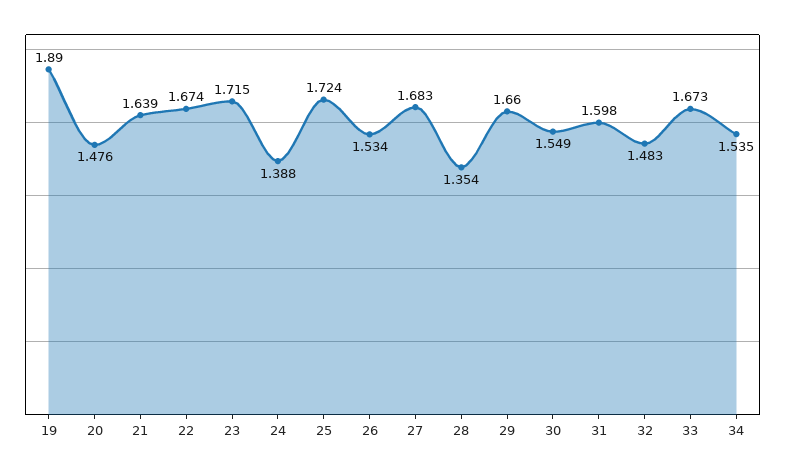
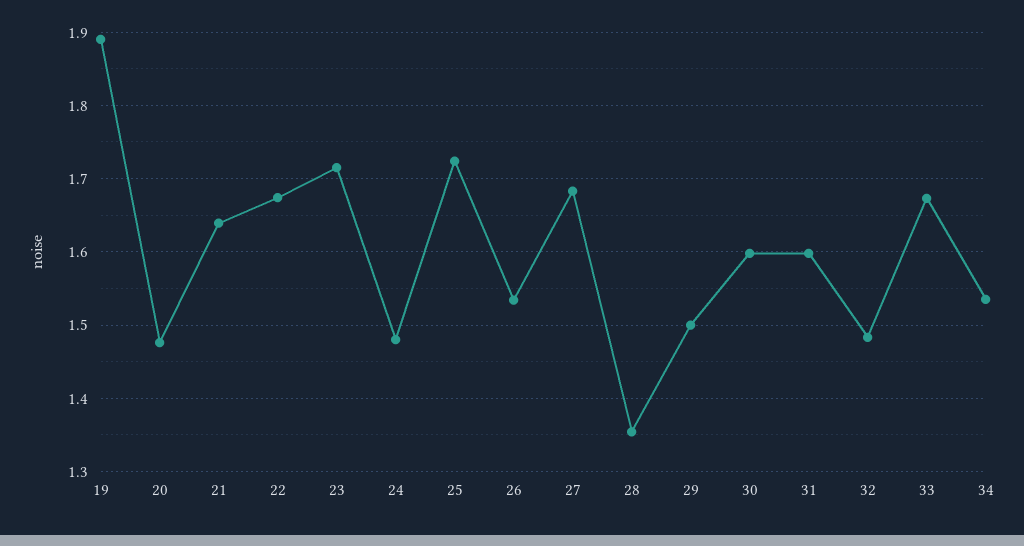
  {
    "19": 1.89,
    "20": 1.476,
    "21": 1.639,
    "22": 1.674,
    "23": 1.715,
-   "24": 1.388,
+   "24": 1.48,
    "25": 1.724,
    "26": 1.534,
    "27": 1.683,
    "28": 1.354,
-   "29": 1.66,
+   "29": 1.5,
-   "30": 1.549,
+   "30": 1.6,
    "31": 1.598,
    "32": 1.483,
    "33": 1.673,
    "34": 1.535
  }

